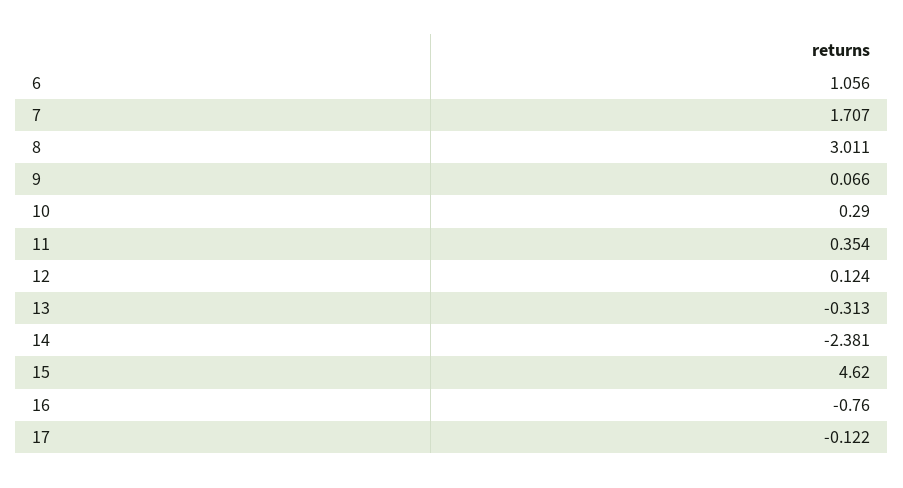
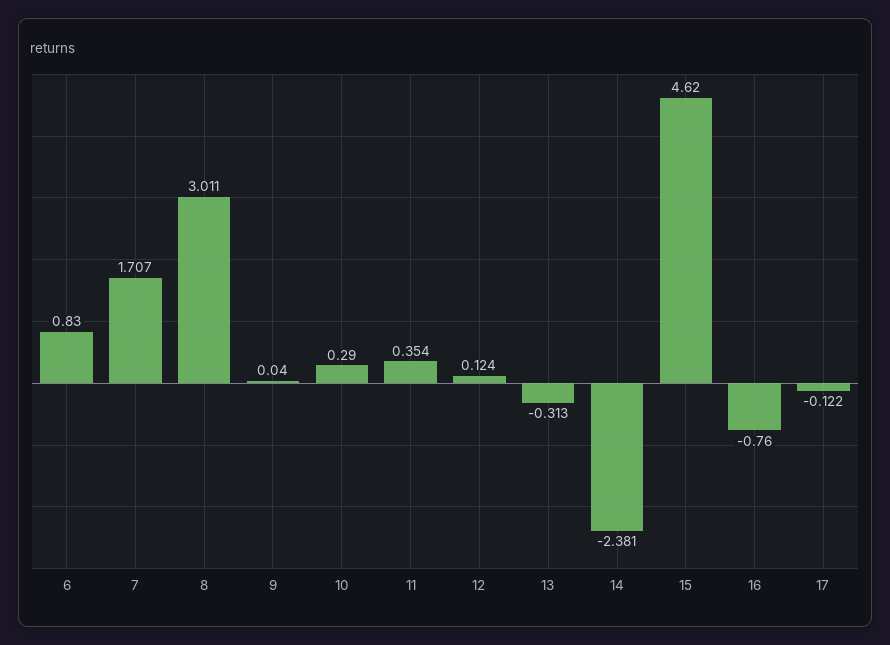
  {
-   "6": 1.056,
+   "6": 0.83,
    "7": 1.707,
    "8": 3.011,
-   "9": 0.066,
+   "9": 0.04,
    "10": 0.29,
    "11": 0.354,
    "12": 0.124,
    "13": -0.313,
    "14": -2.381,
    "15": 4.62,
    "16": -0.76,
    "17": -0.122
  }

